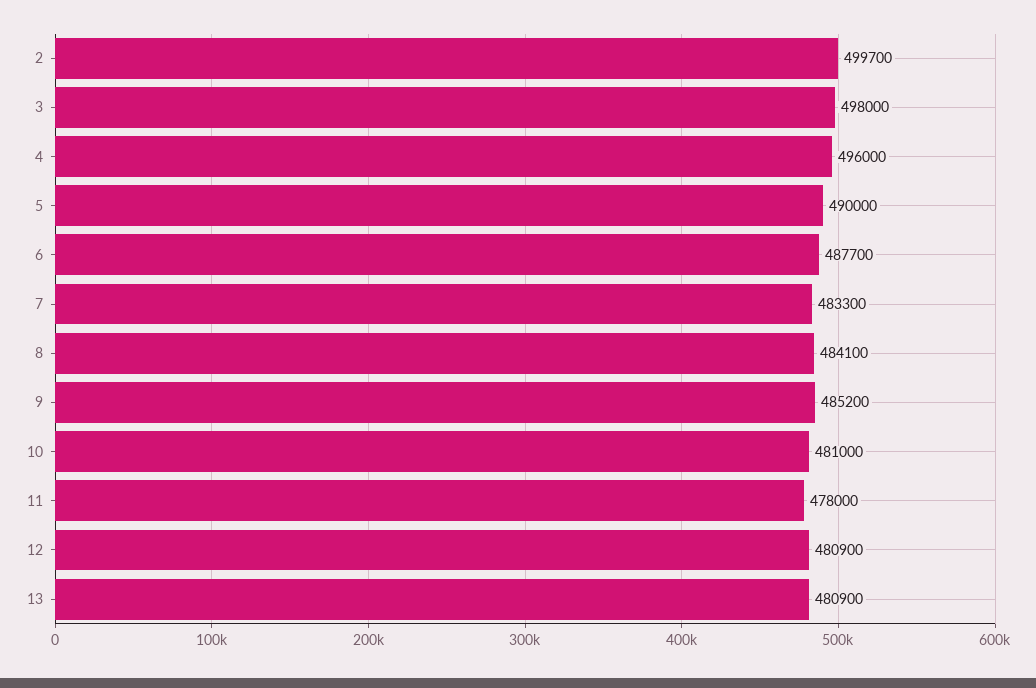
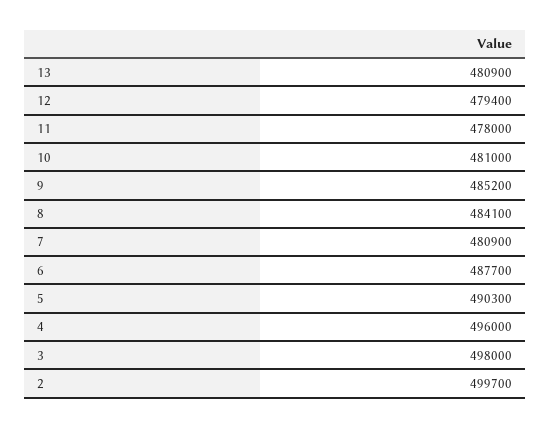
  {
    "2": 499700,
    "3": 498000,
    "4": 496000,
-   "5": 490000,
+   "5": 490300,
    "6": 487700,
-   "7": 483300,
+   "7": 480900,
    "8": 484100,
    "9": 485200,
    "10": 481000,
    "11": 478000,
-   "12": 480900,
+   "12": 479400,
    "13": 480900
  }

